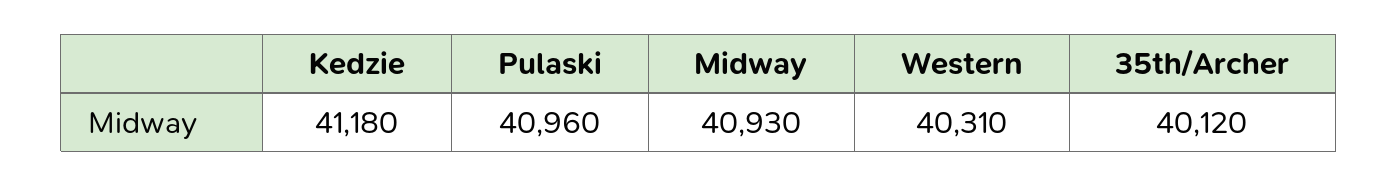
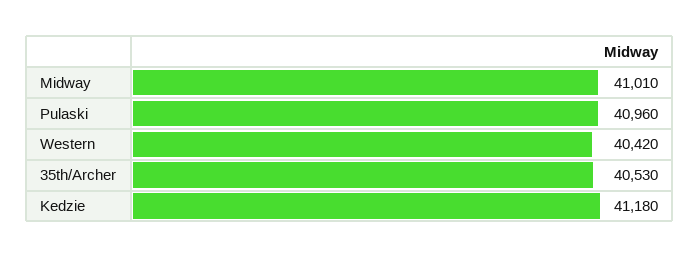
  {
    "Kedzie": 41180,
    "Pulaski": 40960,
-   "Midway": 40930,
+   "Midway": 41010,
-   "Western": 40310,
+   "Western": 40420,
-   "35th/Archer": 40120
+   "35th/Archer": 40530
  }

